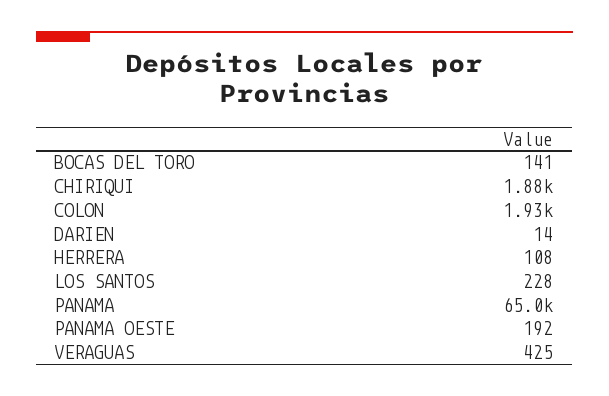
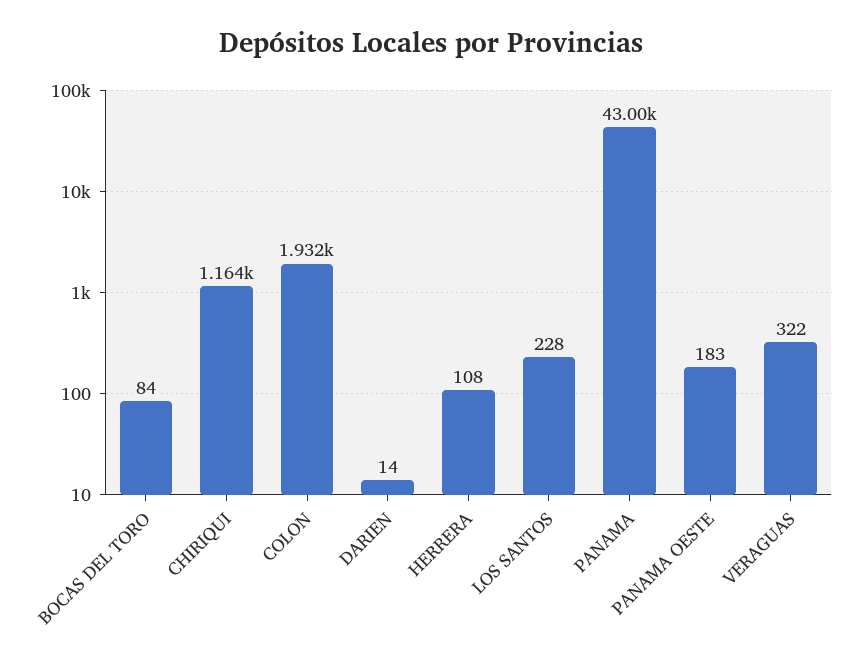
  {
-   "BOCAS DEL TORO": 141,
+   "BOCAS DEL TORO": 84,
-   "CHIRIQUI": 1880,
+   "CHIRIQUI": 1164,
    "COLON": 1932,
    "DARIEN": 14,
    "HERRERA": 108,
    "LOS SANTOS": 228,
-   "PANAMA": 65000,
+   "PANAMA": 43000,
-   "PANAMA OESTE": 192,
+   "PANAMA OESTE": 183,
-   "VERAGUAS": 425
+   "VERAGUAS": 322
  }

